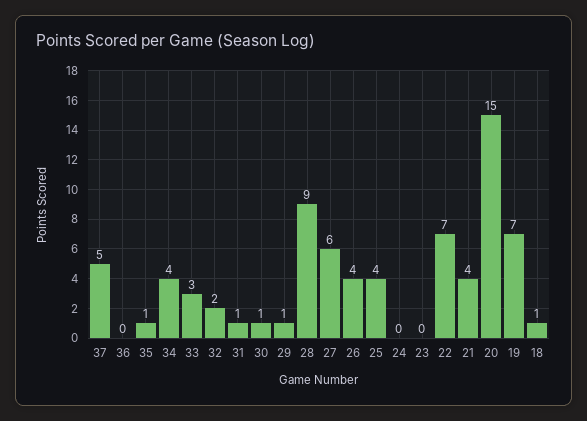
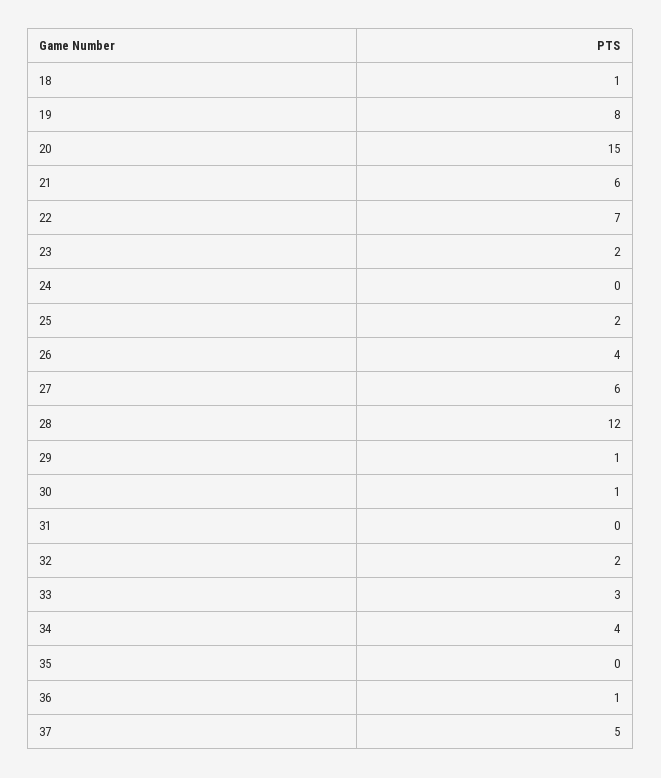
  {
    "37": 5,
-   "36": 0,
+   "36": 1,
-   "35": 1,
+   "35": 0,
    "34": 4,
    "33": 3,
    "32": 2,
-   "31": 1,
+   "31": 0,
    "30": 1,
    "29": 1,
-   "28": 9,
+   "28": 12,
    "27": 6,
    "26": 4,
-   "25": 4,
+   "25": 2,
    "24": 0,
-   "23": 0,
+   "23": 2,
    "22": 7,
-   "21": 4,
+   "21": 6,
    "20": 15,
-   "19": 7,
+   "19": 8,
    "18": 1
  }

